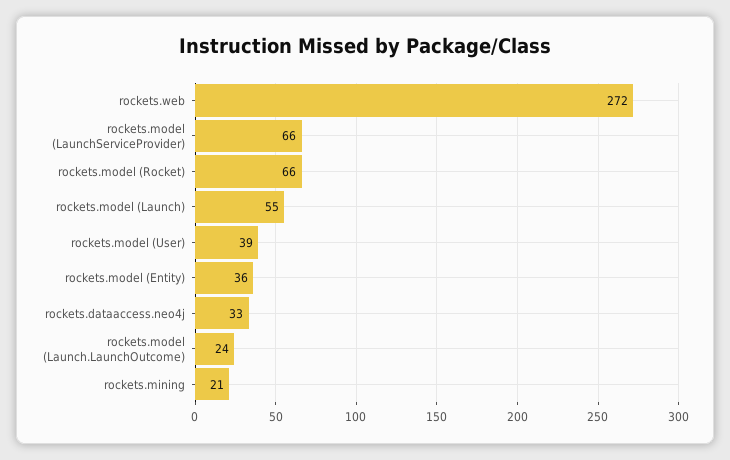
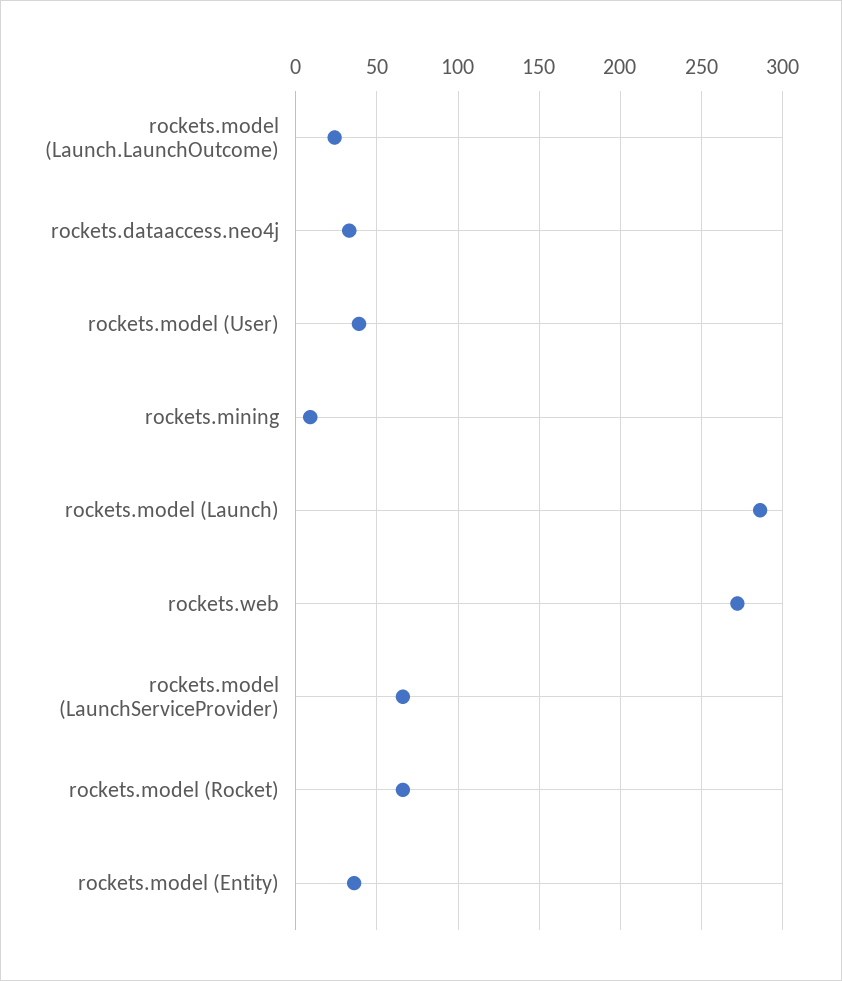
  {
    "rockets.web": 272,
    "rockets.model (LaunchServiceProvider)": 66,
    "rockets.model (Rocket)": 66,
-   "rockets.model (Launch)": 55,
+   "rockets.model (Launch)": 285,
    "rockets.model (User)": 39,
    "rockets.model (Entity)": 36,
    "rockets.dataaccess.neo4j": 33,
    "rockets.model (Launch.LaunchOutcome)": 24,
-   "rockets.mining": 21
+   "rockets.mining": 10
  }

